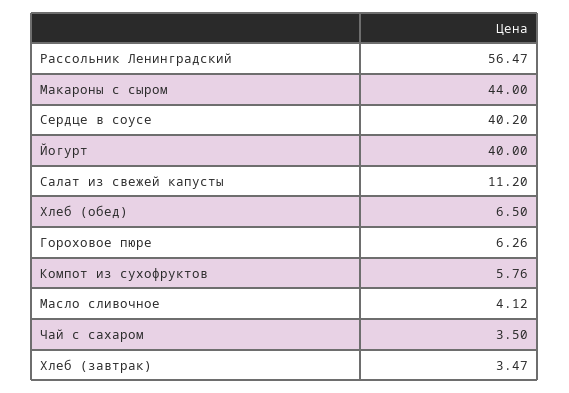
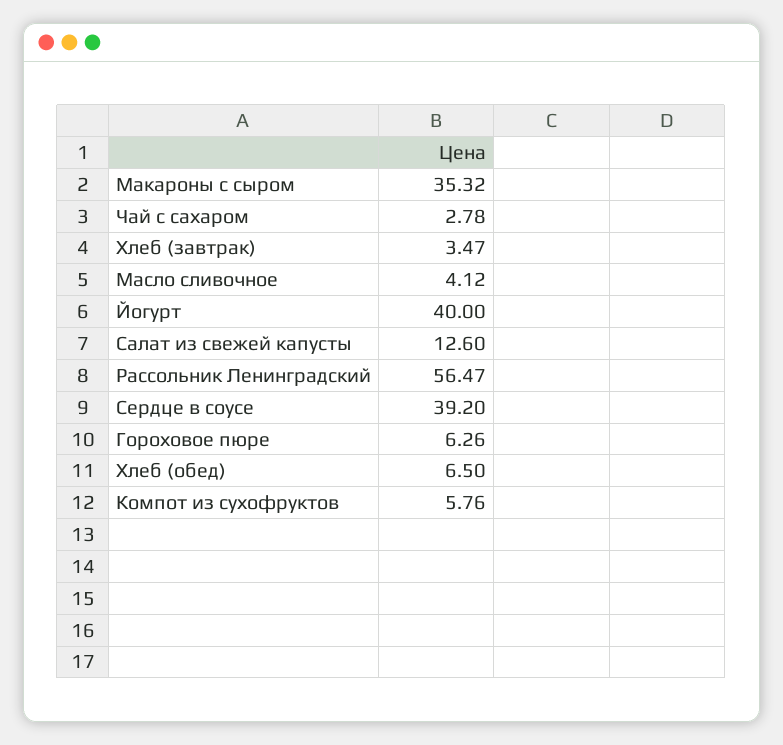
  {
    "Рассольник Ленинградский": 56.47,
-   "Макароны с сыром": 44,
+   "Макароны с сыром": 35.32,
-   "Сердце в соусе": 40.2,
+   "Сердце в соусе": 39.2,
    "Йогурт": 40,
-   "Салат из свежей капусты": 11.2,
+   "Салат из свежей капусты": 12.6,
    "Хлеб (обед)": 6.5,
    "Гороховое пюре": 6.26,
    "Компот из сухофруктов": 5.76,
    "Масло сливочное": 4.12,
-   "Чай с сахаром": 3.5,
+   "Чай с сахаром": 2.78,
    "Хлеб (завтрак)": 3.47
  }

